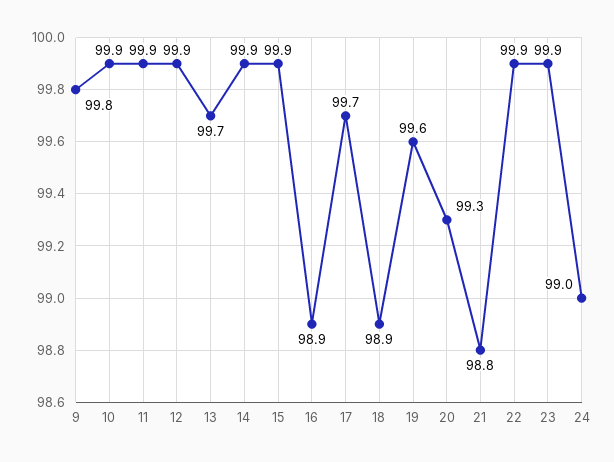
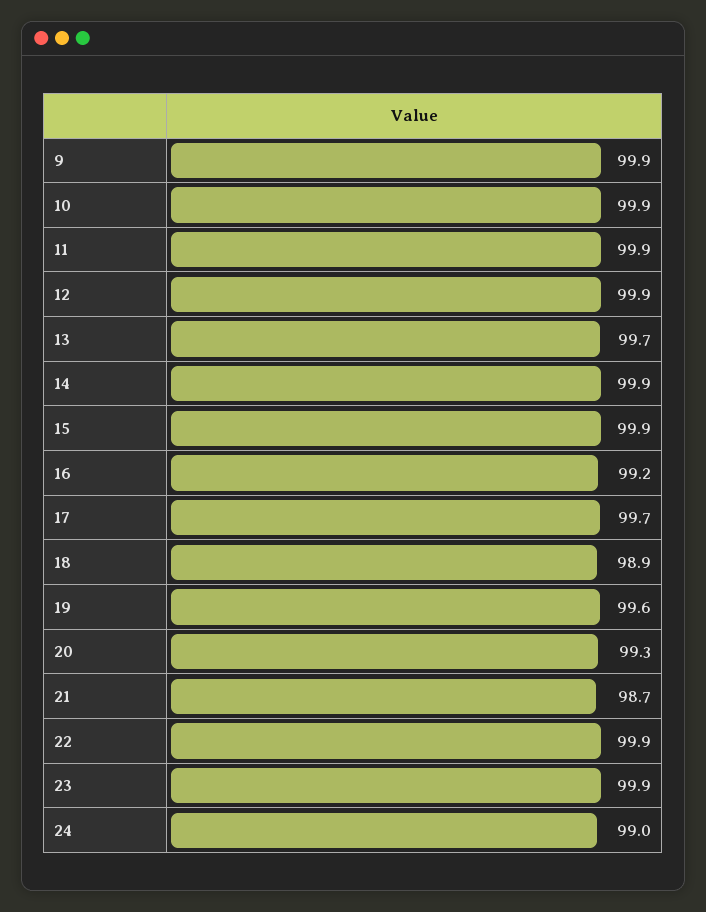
  {
-   "9": 99.8,
+   "9": 99.9,
    "10": 99.9,
    "11": 99.9,
    "12": 99.9,
    "13": 99.7,
    "14": 99.9,
    "15": 99.9,
-   "16": 98.9,
+   "16": 99.2,
    "17": 99.7,
    "18": 98.9,
    "19": 99.6,
    "20": 99.3,
-   "21": 98.8,
+   "21": 98.7,
    "22": 99.9,
    "23": 99.9,
    "24": 99
  }

